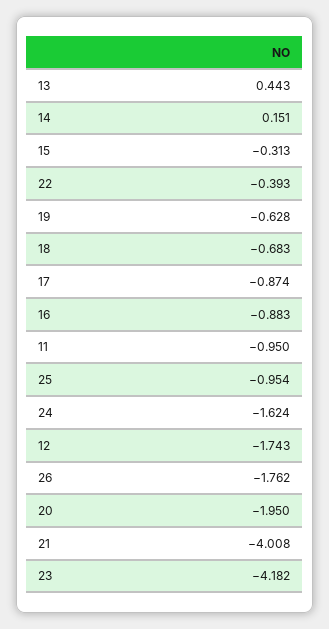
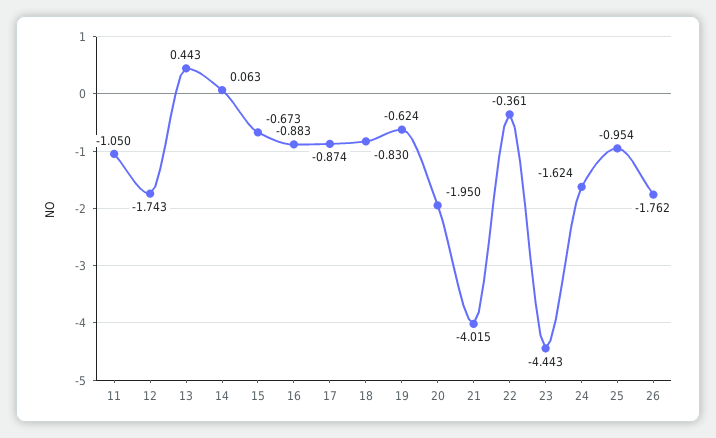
  {
    "13": 0.443,
-   "14": 0.151,
+   "14": 0.063,
-   "15": -0.313,
+   "15": -0.673,
-   "22": -0.393,
+   "22": -0.361,
-   "19": -0.628,
+   "19": -0.624,
-   "18": -0.683,
+   "18": -0.83,
    "17": -0.874,
    "16": -0.883,
-   "11": -0.95,
+   "11": -1.05,
    "25": -0.954,
    "24": -1.624,
    "12": -1.743,
    "26": -1.762,
    "20": -1.95,
-   "21": -4.008,
+   "21": -4.015,
-   "23": -4.182
+   "23": -4.443
  }

